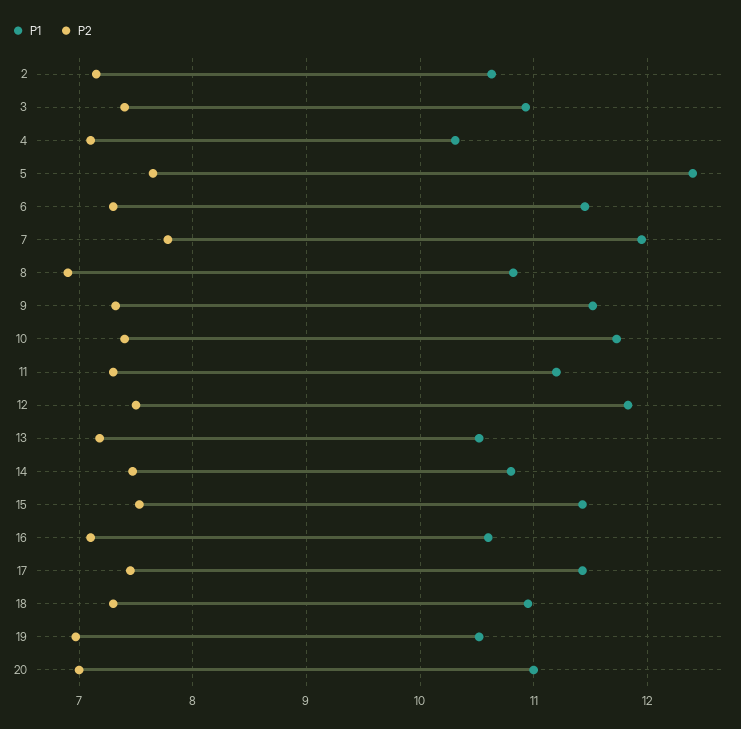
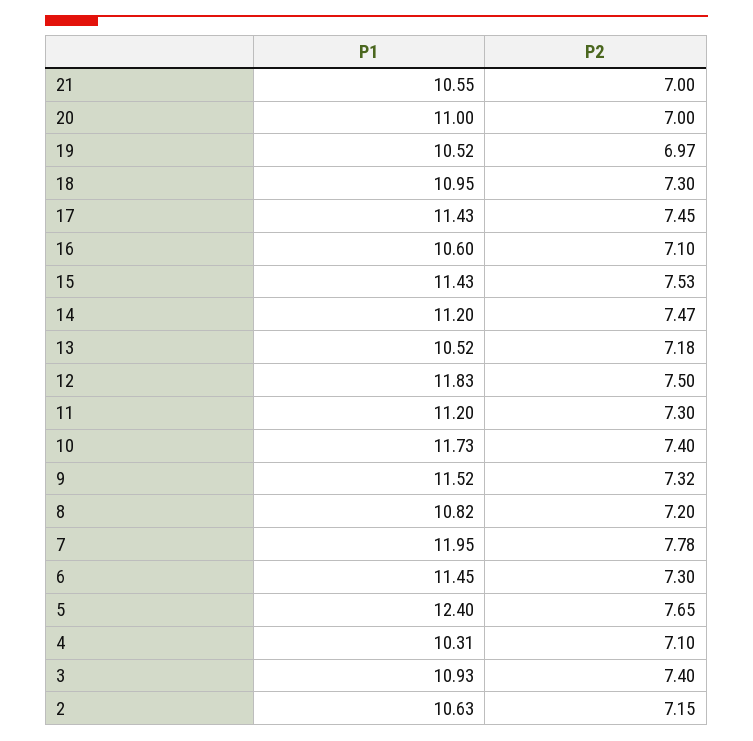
  {
    "P1": {
      "2": 10.63,
      "3": 10.93,
      "4": 10.31,
      "5": 12.4,
      "6": 11.45,
      "7": 11.95,
      "8": 10.82,
      "9": 11.52,
      "10": 11.73,
      "11": 11.2,
      "12": 11.83,
      "13": 10.52,
-     "14": 10.8,
+     "14": 11.2,
      "15": 11.43,
      "16": 10.6,
      "17": 11.43,
      "18": 10.95,
      "19": 10.52,
-     "20": 11
+     "20": 11,
+     "21": 10.55
    },
    "P2": {
      "2": 7.15,
      "3": 7.4,
      "4": 7.1,
      "5": 7.65,
      "6": 7.3,
      "7": 7.78,
-     "8": 6.9,
+     "8": 7.2,
      "9": 7.32,
      "10": 7.4,
      "11": 7.3,
      "12": 7.5,
      "13": 7.18,
      "14": 7.47,
      "15": 7.53,
      "16": 7.1,
      "17": 7.45,
      "18": 7.3,
      "19": 6.97,
-     "20": 7
+     "20": 7,
+     "21": 7
    }
  }

